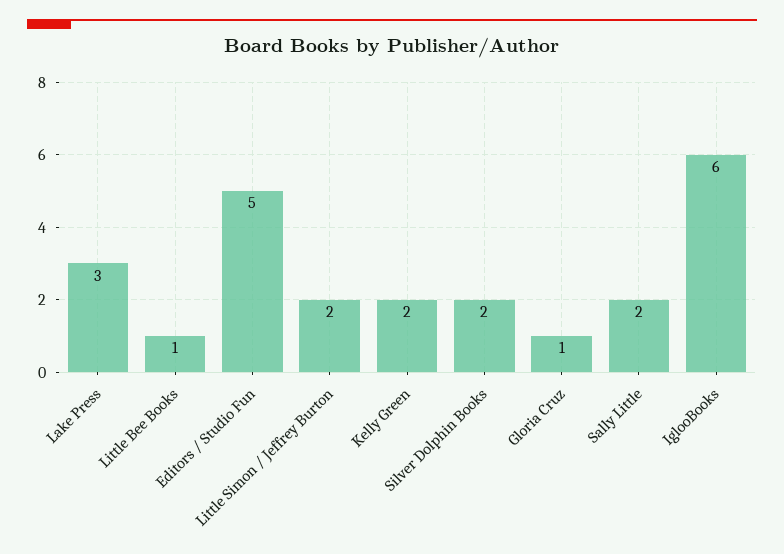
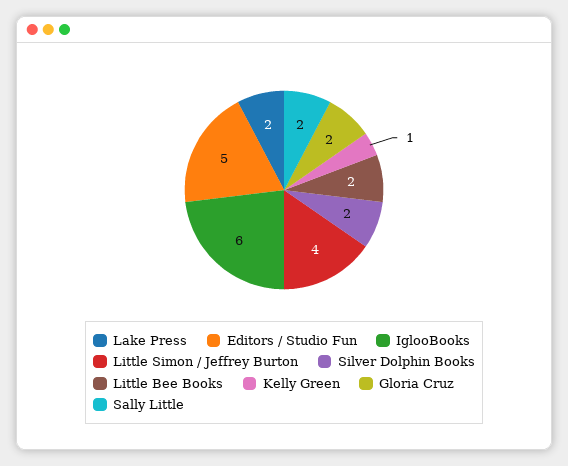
  {
-   "Lake Press": 3,
+   "Lake Press": 2,
-   "Little Bee Books": 1,
+   "Little Bee Books": 2,
    "Editors / Studio Fun": 5,
-   "Little Simon / Jeffrey Burton": 2,
+   "Little Simon / Jeffrey Burton": 4,
-   "Kelly Green": 2,
+   "Kelly Green": 1,
    "Silver Dolphin Books": 2,
-   "Gloria Cruz": 1,
+   "Gloria Cruz": 2,
    "Sally Little": 2,
    "IglooBooks": 6
  }

